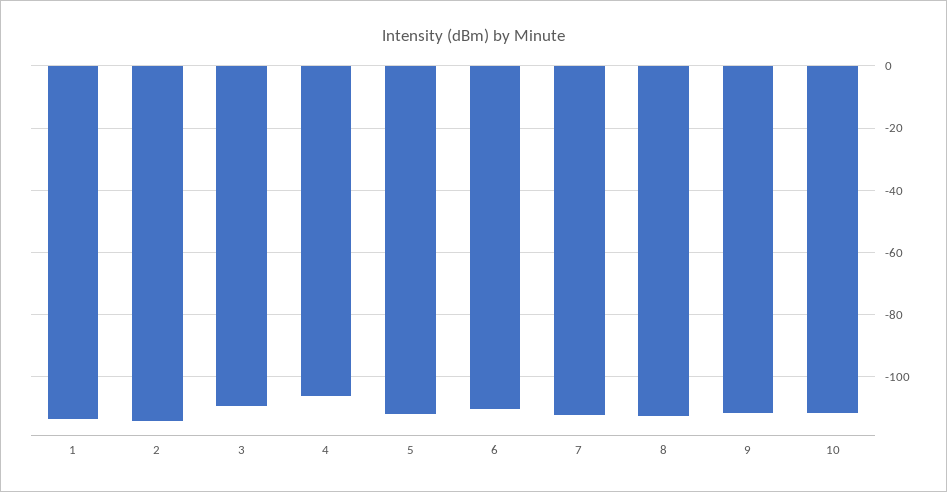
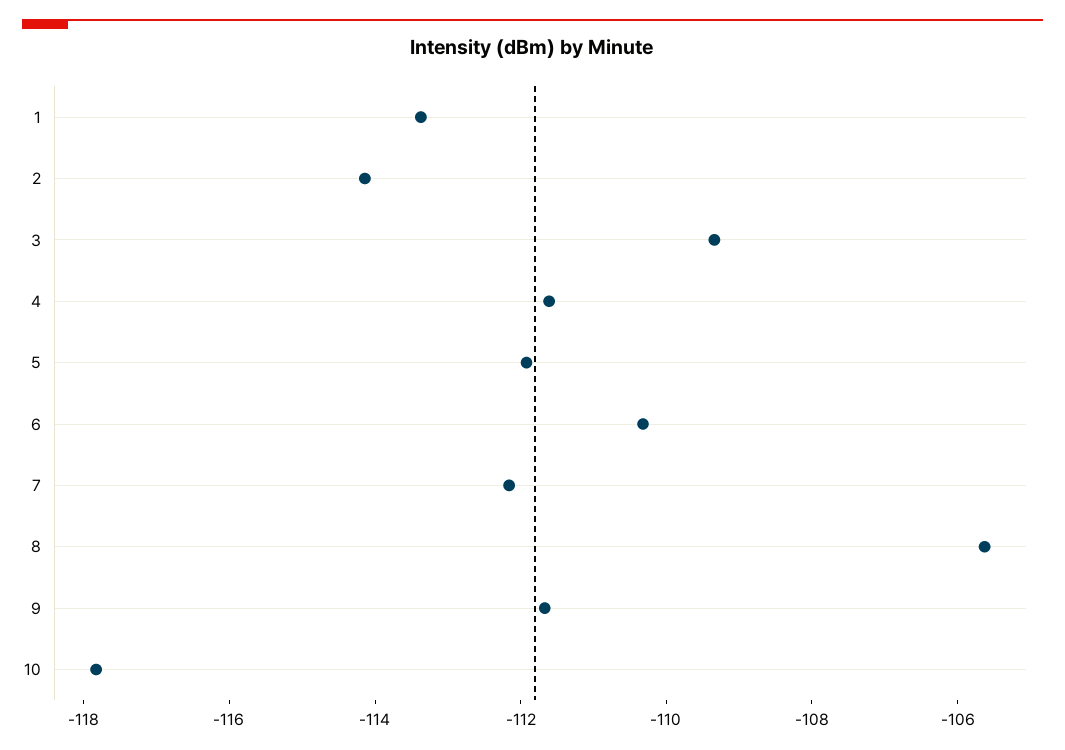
  {
    "1": -113.5,
    "2": -114,
    "3": -109.5,
-   "4": -106,
+   "4": -111.5,
    "5": -112,
    "6": -110.5,
    "7": -112,
-   "8": -112,
+   "8": -105.5,
    "9": -111.5,
-   "10": -112
+   "10": -118
  }

